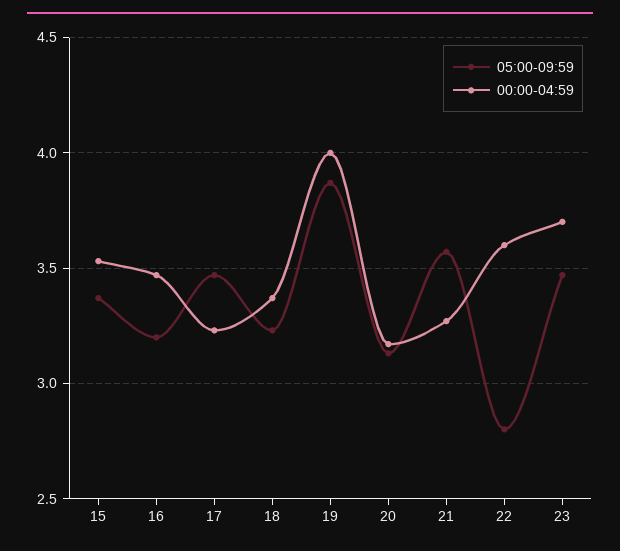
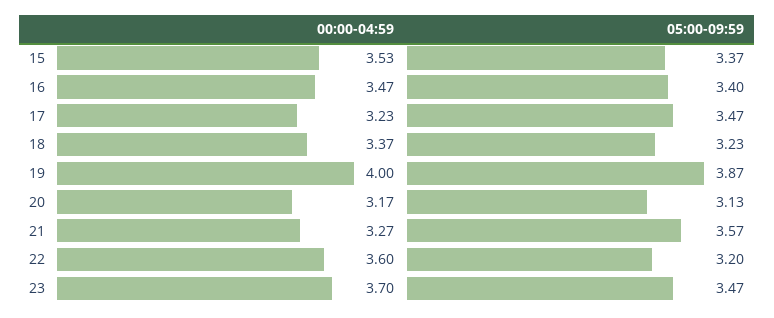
  {
    "05:00-09:59": {
      "15": 3.37,
-     "16": 3.2,
+     "16": 3.4,
      "17": 3.47,
      "18": 3.23,
      "19": 3.87,
      "20": 3.13,
      "21": 3.57,
-     "22": 2.8,
+     "22": 3.2,
      "23": 3.47
    },
    "00:00-04:59": {
      "15": 3.53,
      "16": 3.47,
      "17": 3.23,
      "18": 3.37,
      "19": 4,
      "20": 3.17,
      "21": 3.27,
      "22": 3.6,
      "23": 3.7
    }
  }

